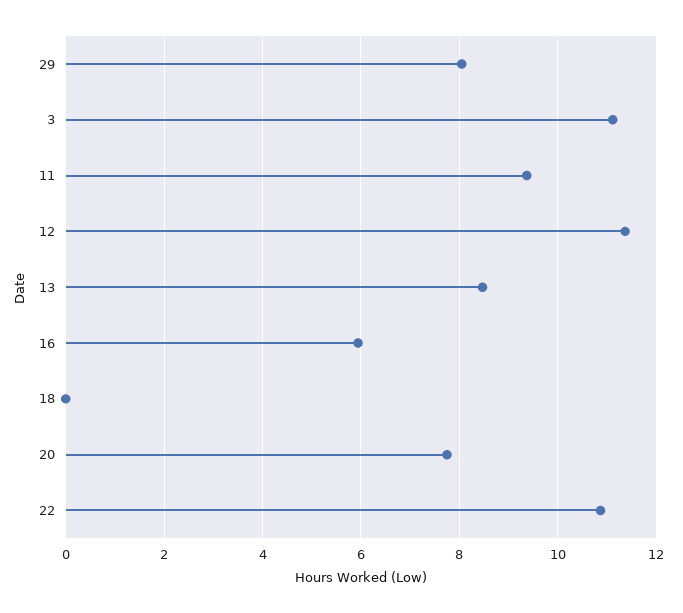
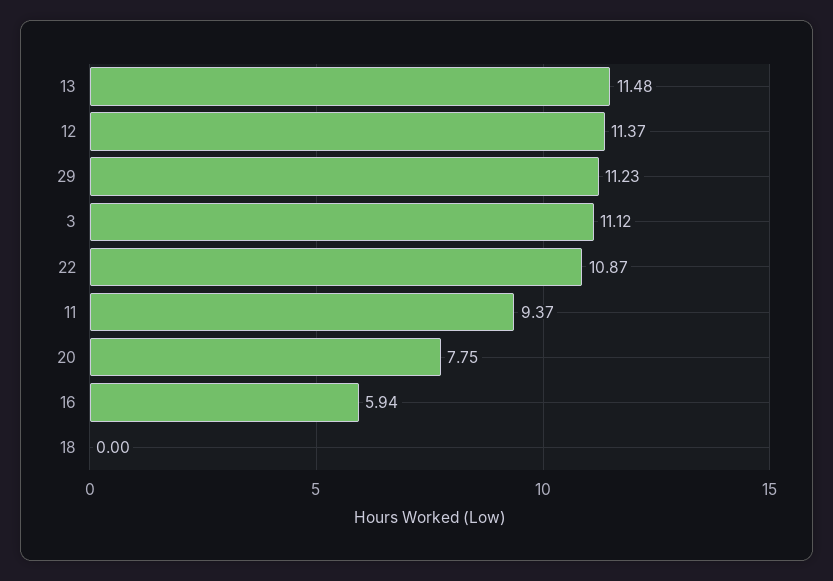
  {
-   "29": 8,
+   "29": 11.23,
    "3": 11.12,
    "11": 9.37,
    "12": 11.37,
-   "13": 8.4,
+   "13": 11.48,
    "16": 5.94,
    "18": 0,
    "20": 7.75,
    "22": 10.87
  }

